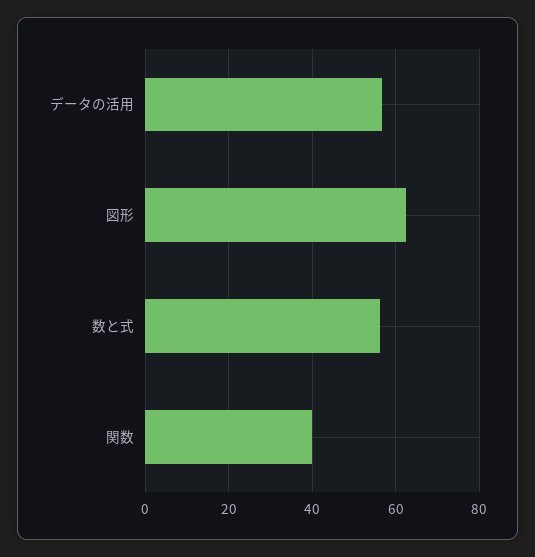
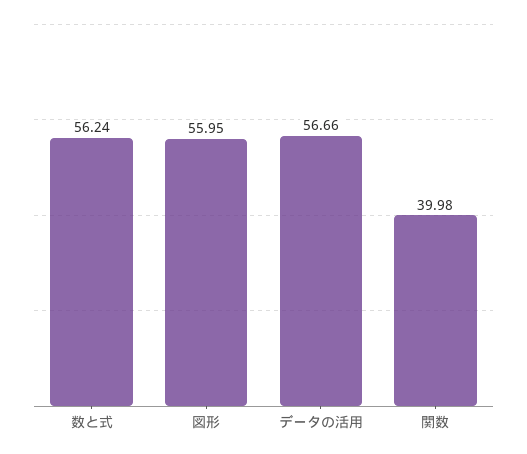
  {
    "データの活用": 56.66,
-   "図形": 62,
+   "図形": 55.95,
    "数と式": 56.24,
    "関数": 39.98
  }

